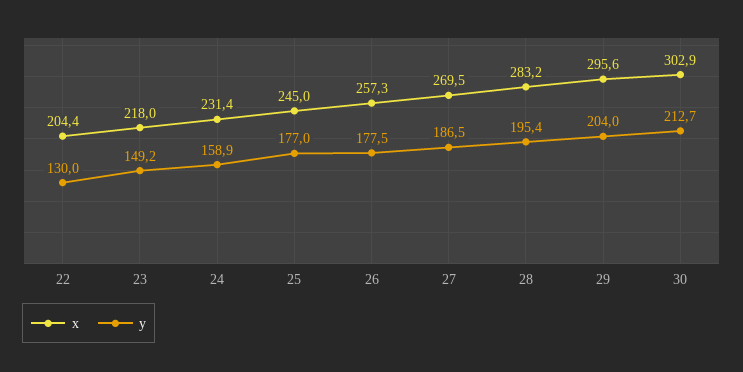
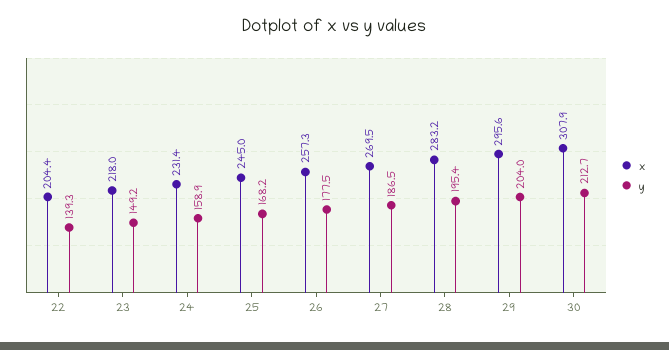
  {
    "x": {
      "22": 204.4,
      "23": 218,
      "24": 231.4,
      "25": 245,
      "26": 257.3,
      "27": 269.5,
      "28": 283.2,
      "29": 295.6,
-     "30": 302.9
+     "30": 307.9
    },
    "y": {
-     "22": 130,
+     "22": 139.3,
      "23": 149.2,
      "24": 158.9,
-     "25": 177,
+     "25": 168.2,
      "26": 177.5,
      "27": 186.5,
      "28": 195.4,
      "29": 204,
      "30": 212.7
    }
  }

